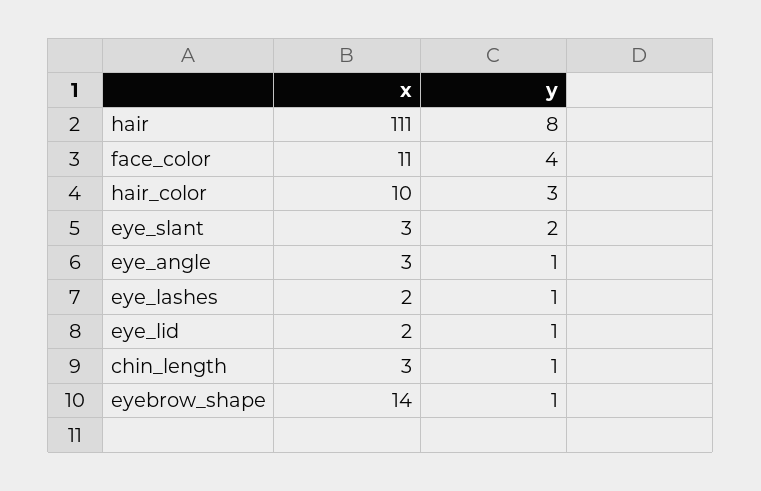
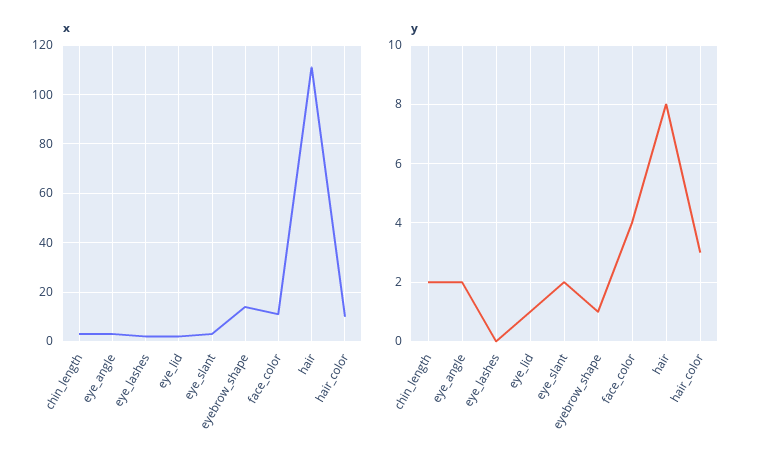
  {
    "x": {
      "hair": 111,
      "face_color": 11,
      "hair_color": 10,
      "eye_slant": 3,
      "eye_angle": 3,
      "eye_lashes": 2,
      "eye_lid": 2,
      "chin_length": 3,
      "eyebrow_shape": 14
    },
    "y": {
      "hair": 8,
      "face_color": 4,
      "hair_color": 3,
      "eye_slant": 2,
-     "eye_angle": 1,
+     "eye_angle": 2,
-     "eye_lashes": 1,
+     "eye_lashes": 0,
      "eye_lid": 1,
-     "chin_length": 1,
+     "chin_length": 2,
      "eyebrow_shape": 1
    }
  }

